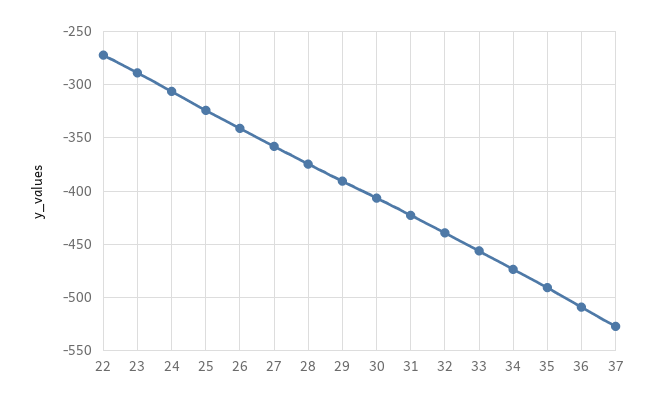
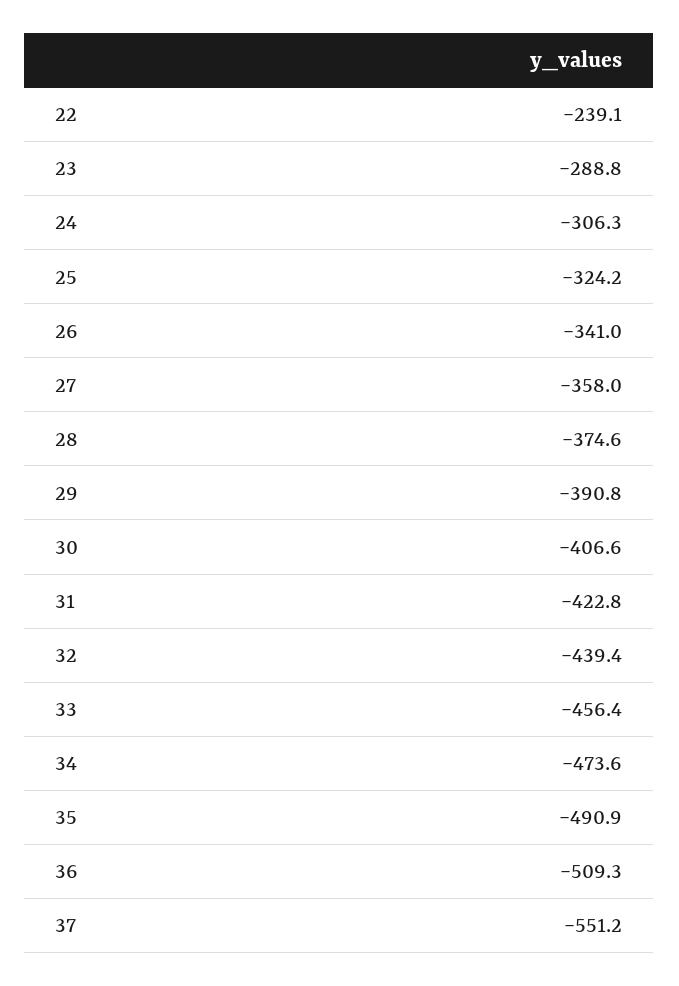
  {
-   "22": -270,
+   "22": -239.1,
    "23": -288.8,
    "24": -306.3,
    "25": -324.2,
    "26": -341,
    "27": -358,
    "28": -374.6,
    "29": -390.8,
    "30": -406.6,
    "31": -422.8,
    "32": -439.4,
    "33": -456.4,
    "34": -473.6,
    "35": -490.9,
    "36": -509.3,
-   "37": -530
+   "37": -551.2
  }

